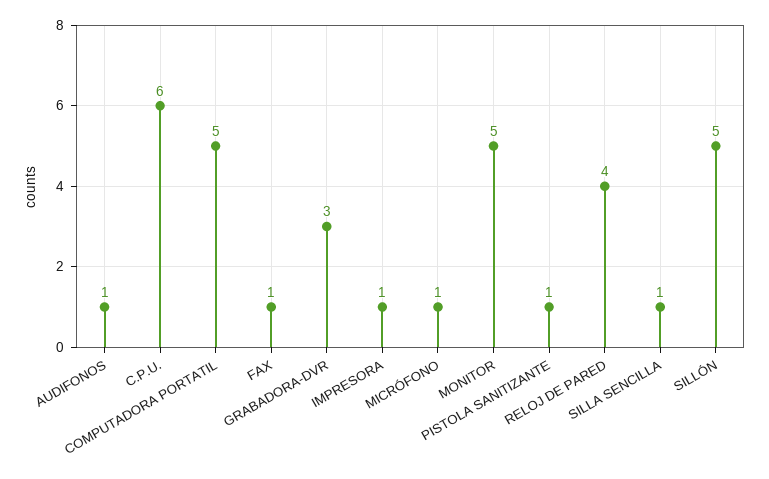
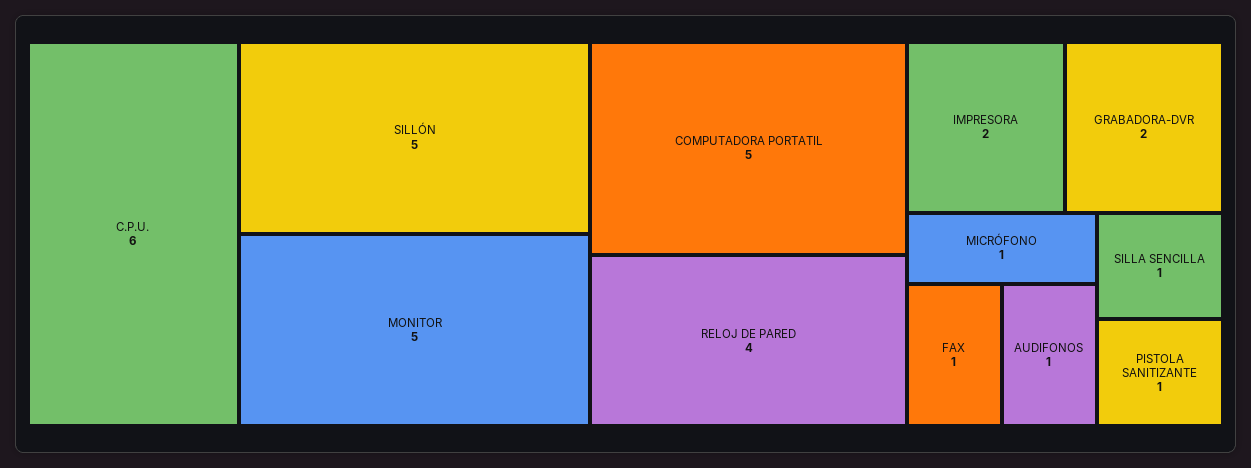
  {
    "AUDIFONOS": 1,
    "C.P.U.": 6,
    "COMPUTADORA PORTATIL": 5,
    "FAX": 1,
-   "GRABADORA-DVR": 3,
+   "GRABADORA-DVR": 2,
-   "IMPRESORA": 1,
+   "IMPRESORA": 2,
    "MICRÓFONO": 1,
    "MONITOR": 5,
    "PISTOLA SANITIZANTE": 1,
    "RELOJ DE PARED": 4,
    "SILLA SENCILLA": 1,
    "SILLÓN": 5
  }

